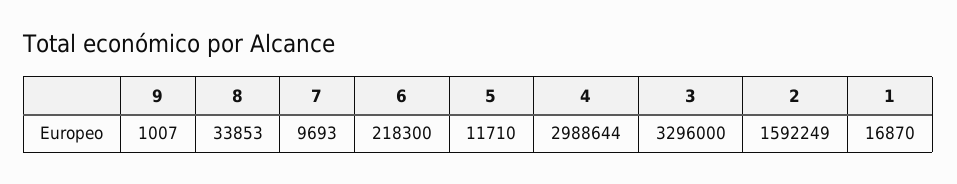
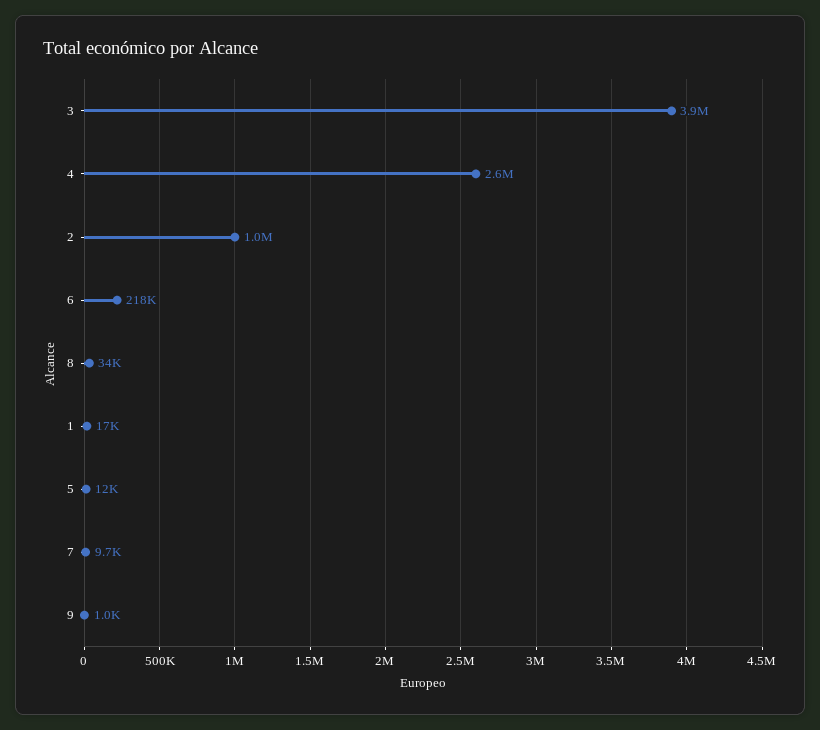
  {
    "9": 1007,
    "8": 33853,
    "7": 9693,
    "6": 218300,
    "5": 11710,
-   "4": 2988644,
+   "4": 2600000,
-   "3": 3296000,
+   "3": 3900000,
-   "2": 1592249,
+   "2": 1000000,
    "1": 16870
  }

